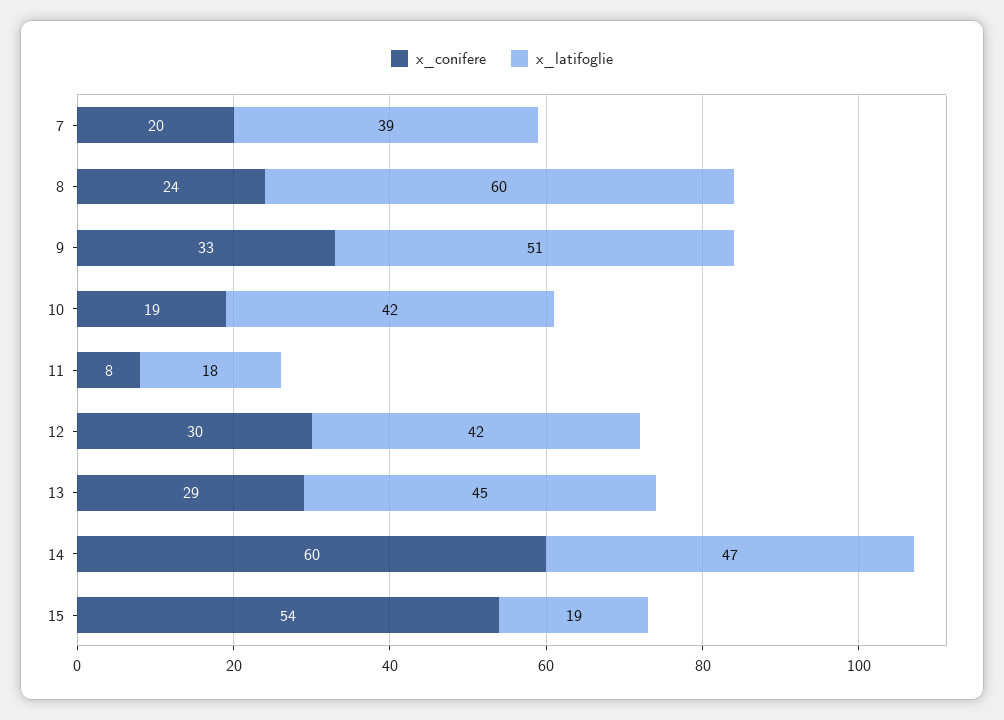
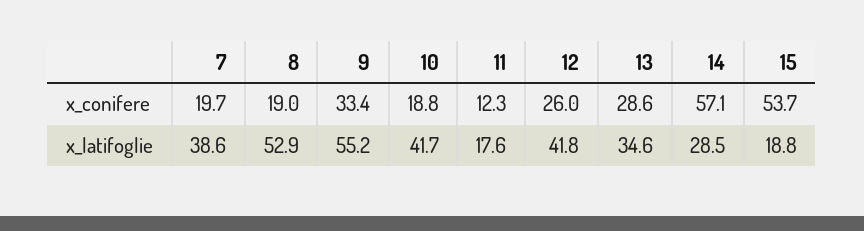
  {
    "x_conifere": {
      "7": 19.7,
-     "8": 24,
+     "8": 19,
      "9": 33.4,
      "10": 18.8,
-     "11": 8,
+     "11": 12.3,
-     "12": 30,
+     "12": 26,
      "13": 28.6,
-     "14": 60,
+     "14": 57.1,
      "15": 53.7
    },
    "x_latifoglie": {
      "7": 38.6,
-     "8": 60,
+     "8": 52.9,
-     "9": 51,
+     "9": 55.2,
      "10": 41.7,
      "11": 17.6,
      "12": 41.8,
-     "13": 45,
+     "13": 34.6,
-     "14": 47,
+     "14": 28.5,
      "15": 18.8
    }
  }

